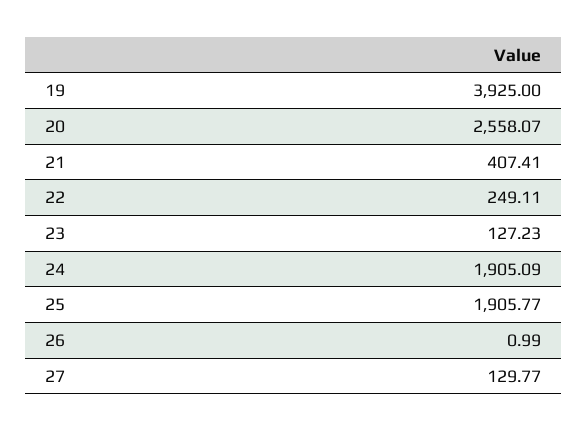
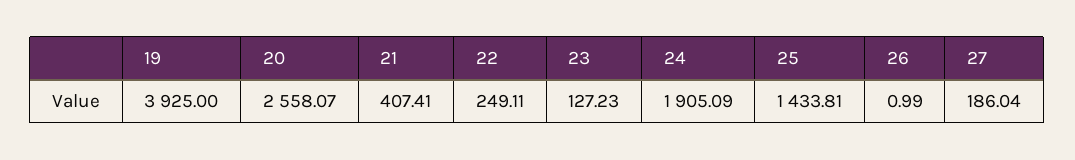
  {
    "19": 3925,
    "20": 2558.07,
    "21": 407.41,
    "22": 249.11,
    "23": 127.23,
    "24": 1905.09,
-   "25": 1905.77,
+   "25": 1433.81,
    "26": 0.99,
-   "27": 129.77
+   "27": 186.04
  }

